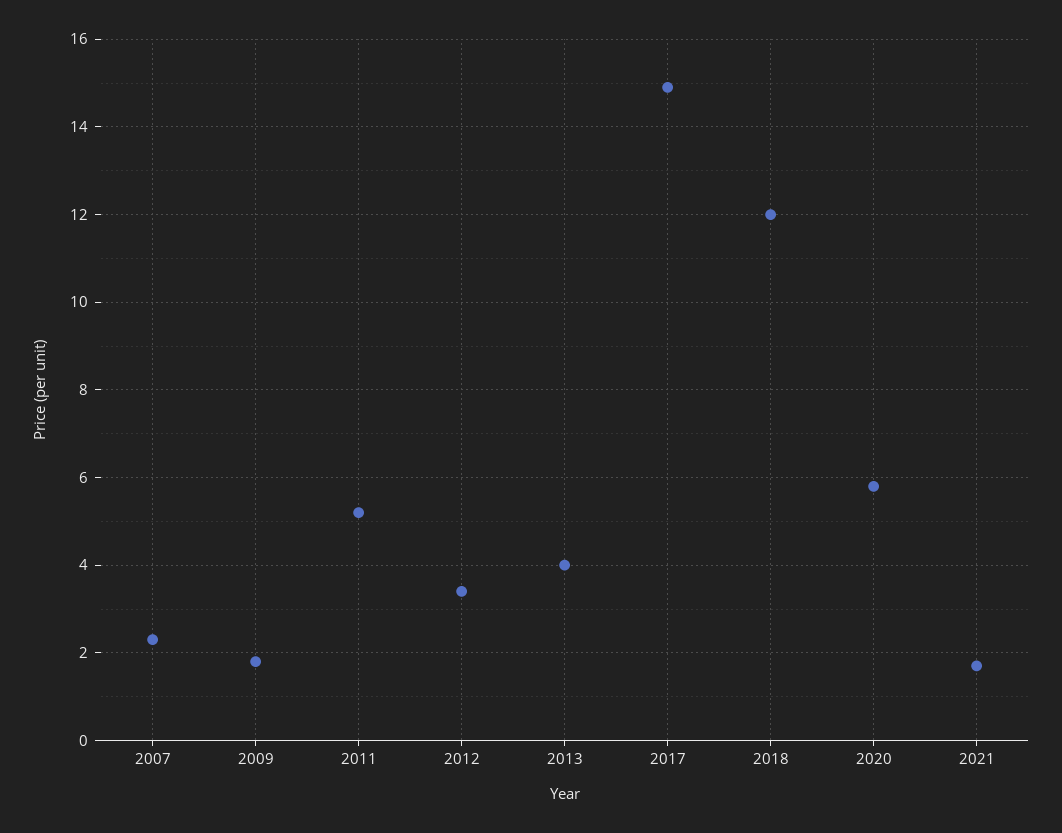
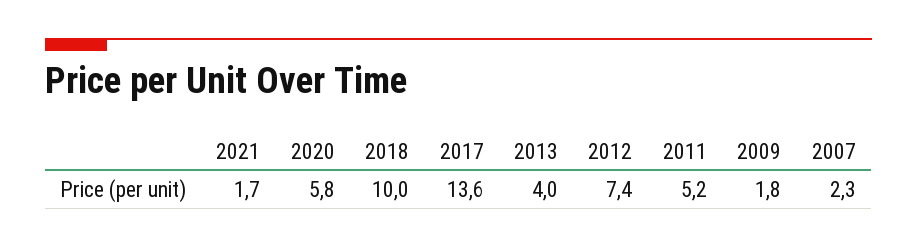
  {
    "2007": 2.3,
    "2009": 1.8,
    "2011": 5.2,
-   "2012": 3.5,
+   "2012": 7.4,
    "2013": 4,
-   "2017": 15,
+   "2017": 13.6,
-   "2018": 12,
+   "2018": 10,
    "2020": 5.8,
    "2021": 1.7
  }

